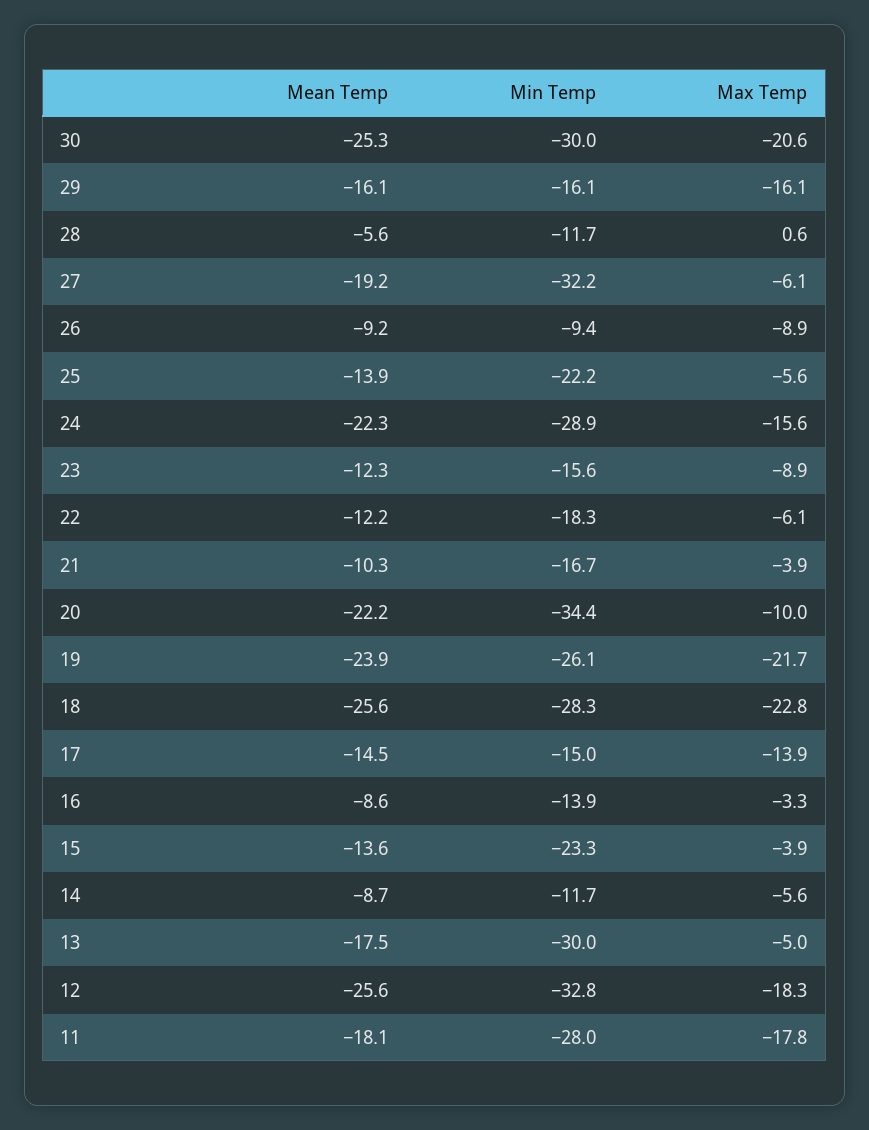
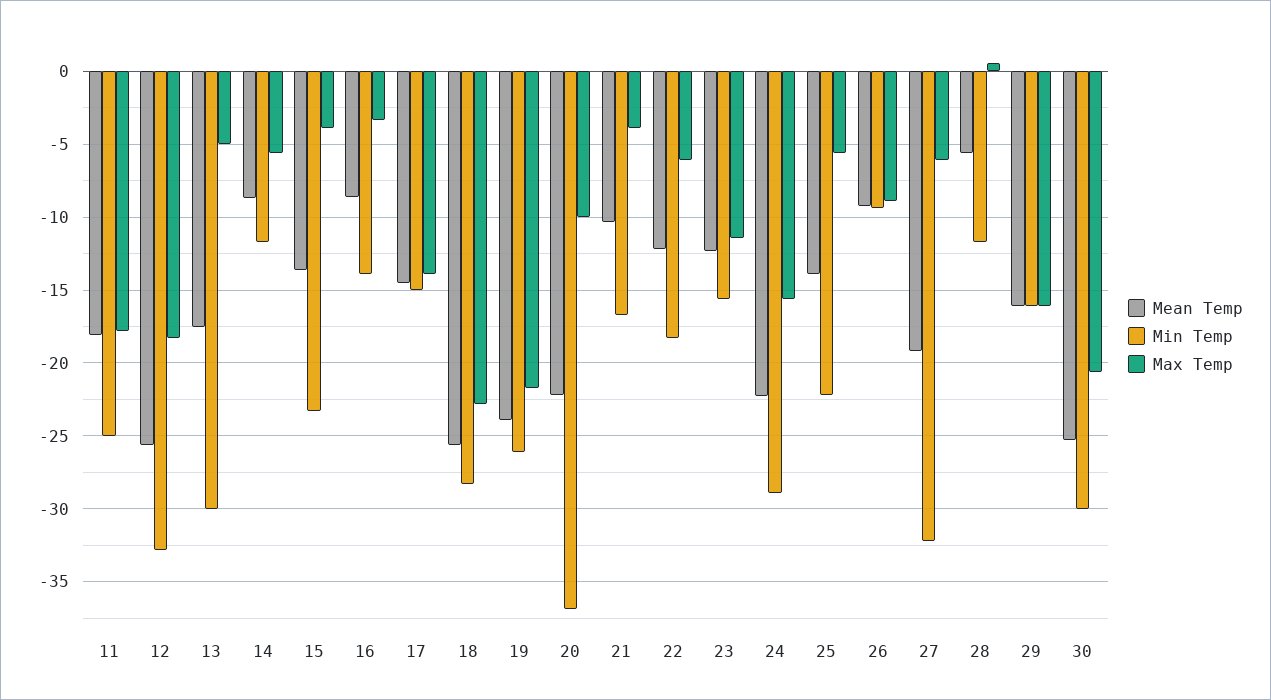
  {
    "Mean Temp": {
      "30": -25.3,
      "29": -16.1,
      "28": -5.6,
      "27": -19.2,
      "26": -9.2,
      "25": -13.9,
      "24": -22.3,
      "23": -12.3,
      "22": -12.2,
      "21": -10.3,
      "20": -22.2,
      "19": -23.9,
      "18": -25.6,
      "17": -14.5,
      "16": -8.6,
      "15": -13.6,
      "14": -8.7,
      "13": -17.5,
      "12": -25.6,
      "11": -18.1
    },
    "Min Temp": {
      "30": -30,
      "29": -16.1,
      "28": -11.7,
      "27": -32.2,
      "26": -9.4,
      "25": -22.2,
      "24": -28.9,
      "23": -15.6,
      "22": -18.3,
      "21": -16.7,
-     "20": -34.4,
+     "20": -37,
      "19": -26.1,
      "18": -28.3,
      "17": -15,
      "16": -13.9,
      "15": -23.3,
      "14": -11.7,
      "13": -30,
      "12": -32.8,
-     "11": -28
+     "11": -25
    },
    "Max Temp": {
      "30": -20.6,
      "29": -16.1,
      "28": 0.6,
      "27": -6.1,
      "26": -8.9,
      "25": -5.6,
      "24": -15.6,
-     "23": -8.9,
+     "23": -11.5,
      "22": -6.1,
      "21": -3.9,
      "20": -10,
      "19": -21.7,
      "18": -22.8,
      "17": -13.9,
      "16": -3.3,
      "15": -3.9,
      "14": -5.6,
      "13": -5,
      "12": -18.3,
      "11": -17.8
    }
  }

